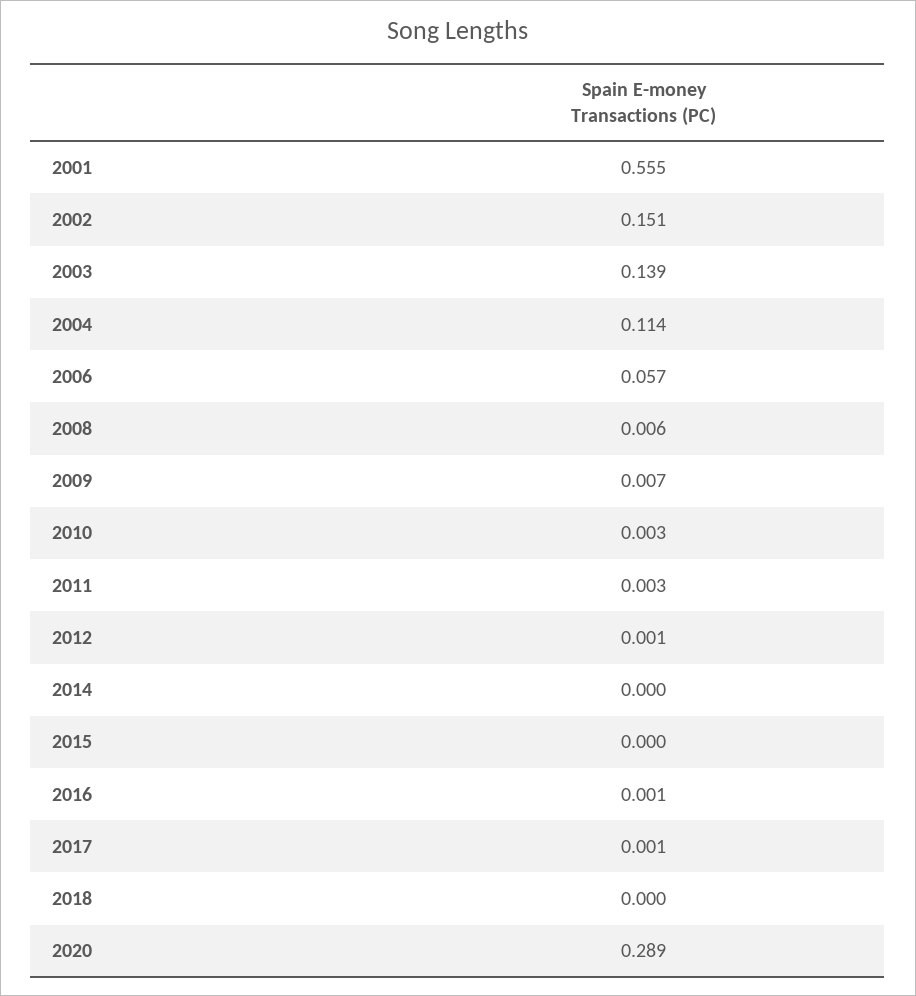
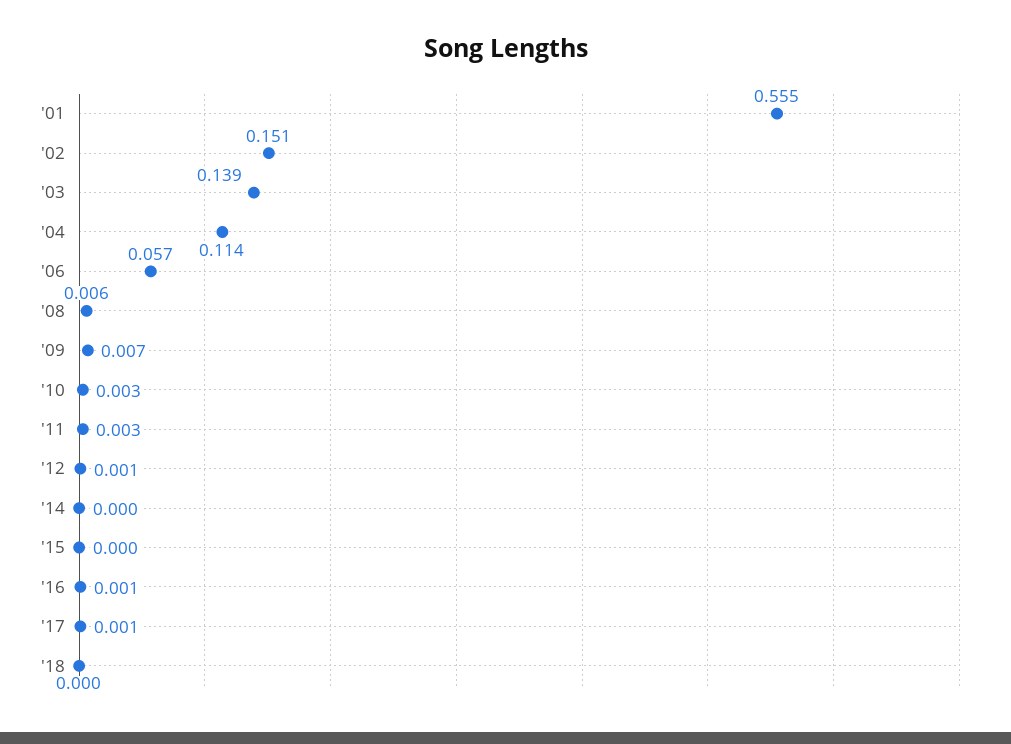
  {
    "2001": 0.555,
    "2002": 0.151,
    "2003": 0.139,
    "2004": 0.114,
    "2006": 0.057,
    "2008": 0.006,
    "2009": 0.007,
    "2010": 0.003,
    "2011": 0.003,
    "2012": 0.001,
    "2014": 0,
    "2015": 0,
    "2016": 0.001,
    "2017": 0.001,
-   "2018": 0,
+   "2018": 0
-   "2020": 0.289
  }

